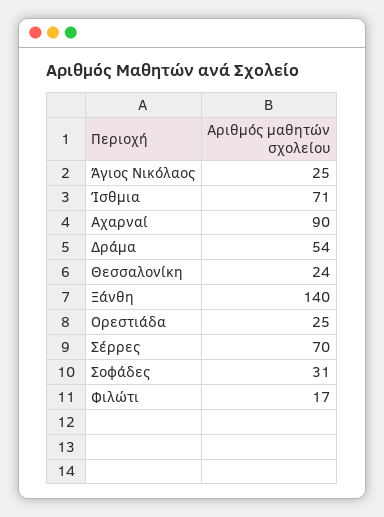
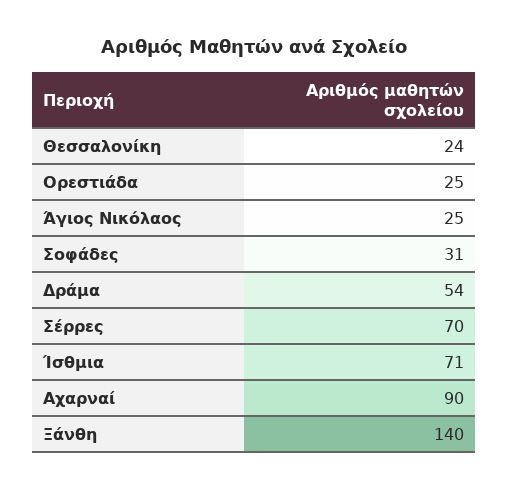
  {
    "Άγιος Νικόλαος": 25,
    "Ίσθμια": 71,
    "Αχαρναί": 90,
    "Δράμα": 54,
    "Θεσσαλονίκη": 24,
    "Ξάνθη": 140,
    "Ορεστιάδα": 25,
    "Σέρρες": 70,
-   "Σοφάδες": 31,
+   "Σοφάδες": 31
-   "Φιλώτι": 17
  }

